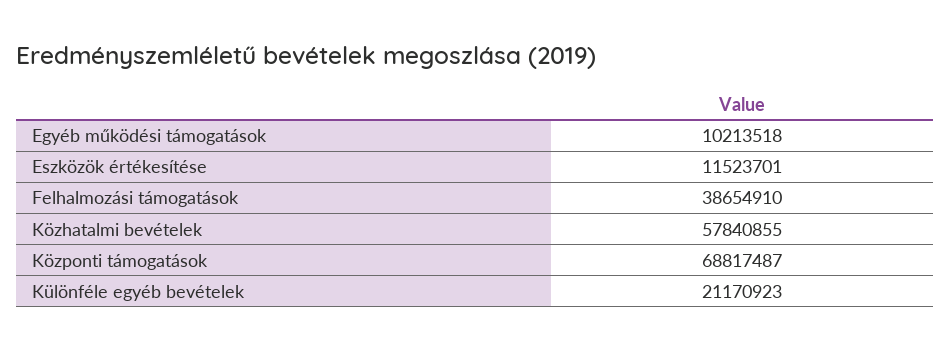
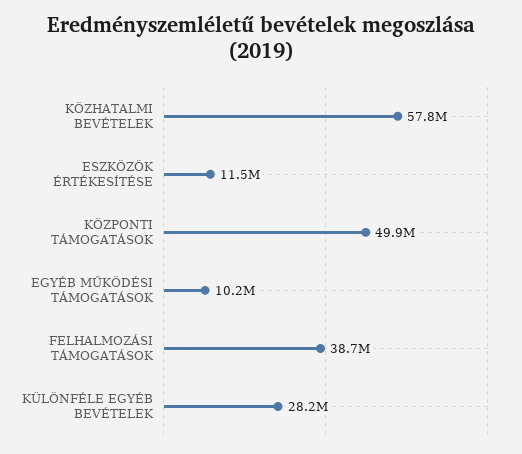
  {
    "Egyéb működési támogatások": 10213518,
    "Eszközök értékesítése": 11523701,
    "Felhalmozási támogatások": 38654910,
    "Közhatalmi bevételek": 57840855,
-   "Központi támogatások": 68817487,
+   "Központi támogatások": 49900000,
-   "Különféle egyéb bevételek": 21170923
+   "Különféle egyéb bevételek": 28200000
  }

